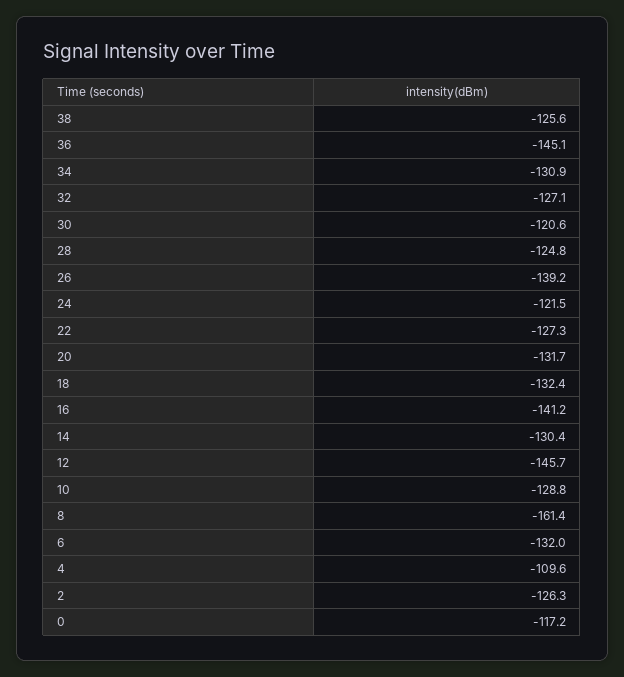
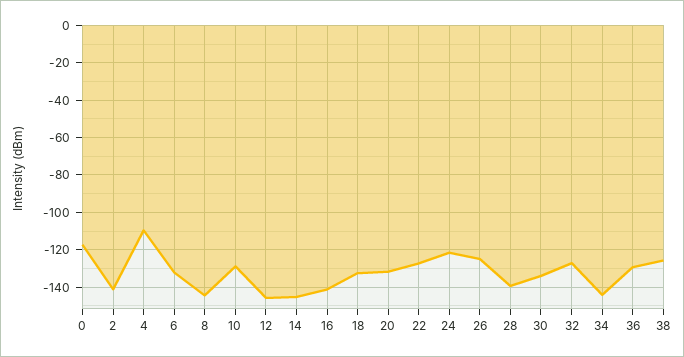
  {
    "38": -125.6,
-   "36": -145.1,
+   "36": -130,
-   "34": -130.9,
+   "34": -145,
    "32": -127.1,
-   "30": -120.6,
+   "30": -135,
-   "28": -124.8,
+   "28": -140,
-   "26": -139.2,
+   "26": -125,
    "24": -121.5,
    "22": -127.3,
    "20": -131.7,
    "18": -132.4,
    "16": -141.2,
-   "14": -130.4,
+   "14": -145,
    "12": -145.7,
    "10": -128.8,
-   "8": -161.4,
+   "8": -145,
    "6": -132,
    "4": -109.6,
-   "2": -126.3,
+   "2": -140,
    "0": -117.2
  }

